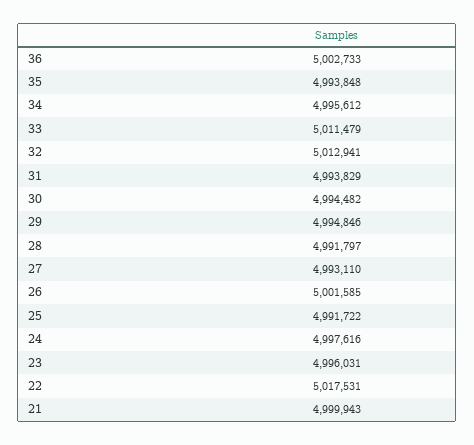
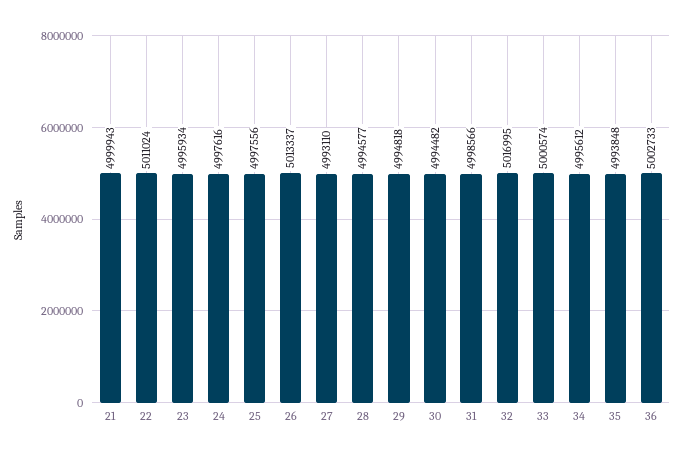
  {
    "36": 5002733,
    "35": 4993848,
    "34": 4995612,
-   "33": 5011479,
+   "33": 5000574,
-   "32": 5012941,
+   "32": 5016995,
-   "31": 4993829,
+   "31": 4998566,
    "30": 4994482,
-   "29": 4994846,
+   "29": 4994818,
-   "28": 4991797,
+   "28": 4994577,
    "27": 4993110,
-   "26": 5001585,
+   "26": 5013337,
-   "25": 4991722,
+   "25": 4997556,
    "24": 4997616,
-   "23": 4996031,
+   "23": 4995934,
-   "22": 5017531,
+   "22": 5011024,
    "21": 4999943
  }

